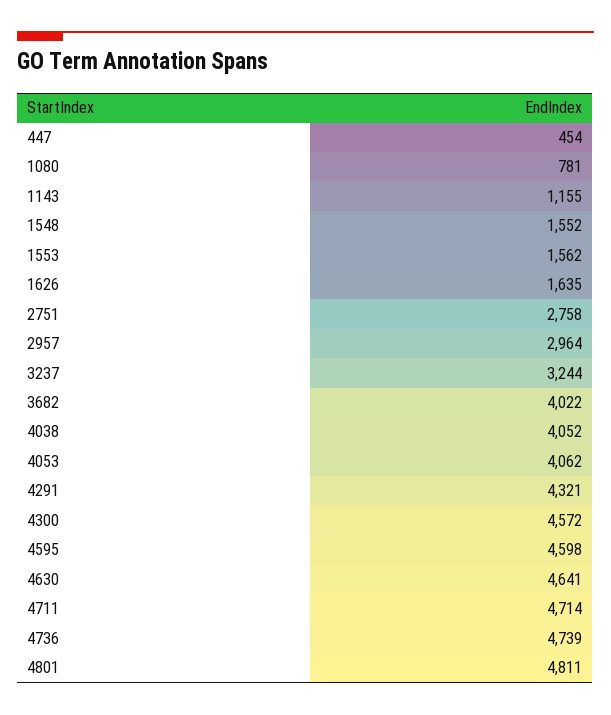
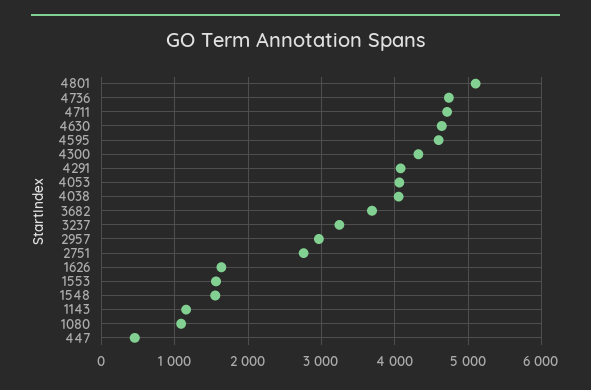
  {
    "447": 454,
-   "1080": 781,
+   "1080": 1100,
    "1143": 1155,
    "1548": 1552,
    "1553": 1562,
    "1626": 1635,
    "2751": 2758,
    "2957": 2964,
    "3237": 3244,
-   "3682": 4022,
+   "3682": 3700,
    "4038": 4052,
    "4053": 4062,
-   "4291": 4321,
+   "4291": 4100,
-   "4300": 4572,
+   "4300": 4300,
    "4595": 4598,
    "4630": 4641,
    "4711": 4714,
    "4736": 4739,
-   "4801": 4811
+   "4801": 5100
  }

